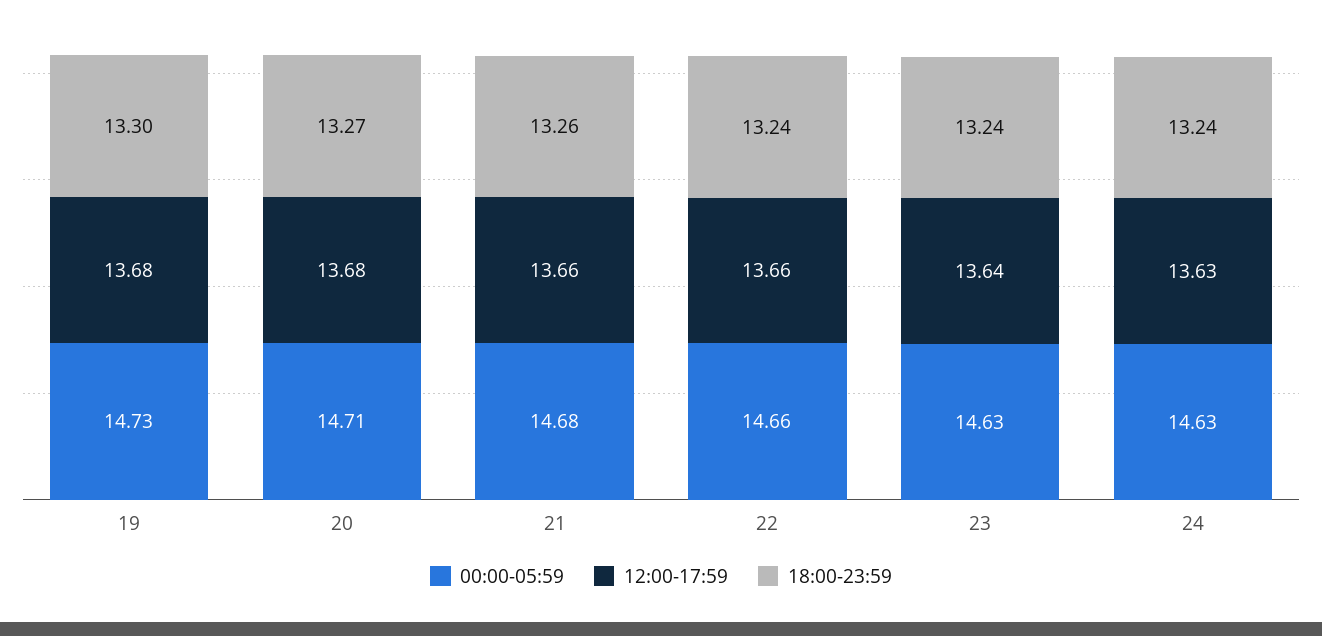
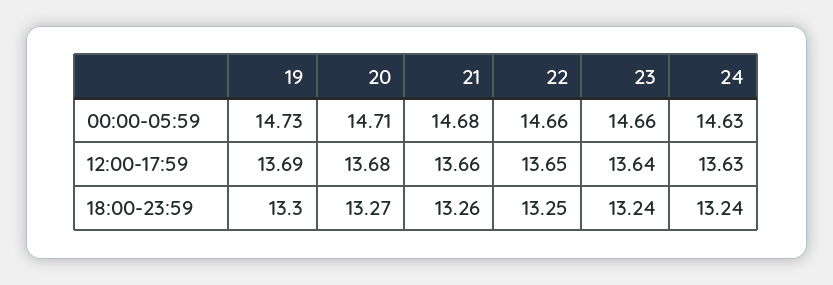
  {
    "00:00-05:59": {
      "19": 14.73,
      "20": 14.71,
      "21": 14.68,
      "22": 14.66,
-     "23": 14.63,
+     "23": 14.66,
      "24": 14.63
    },
    "12:00-17:59": {
-     "19": 13.68,
+     "19": 13.69,
      "20": 13.68,
      "21": 13.66,
-     "22": 13.66,
+     "22": 13.65,
      "23": 13.64,
      "24": 13.63
    },
    "18:00-23:59": {
      "19": 13.3,
      "20": 13.27,
      "21": 13.26,
-     "22": 13.24,
+     "22": 13.25,
      "23": 13.24,
      "24": 13.24
    }
  }

